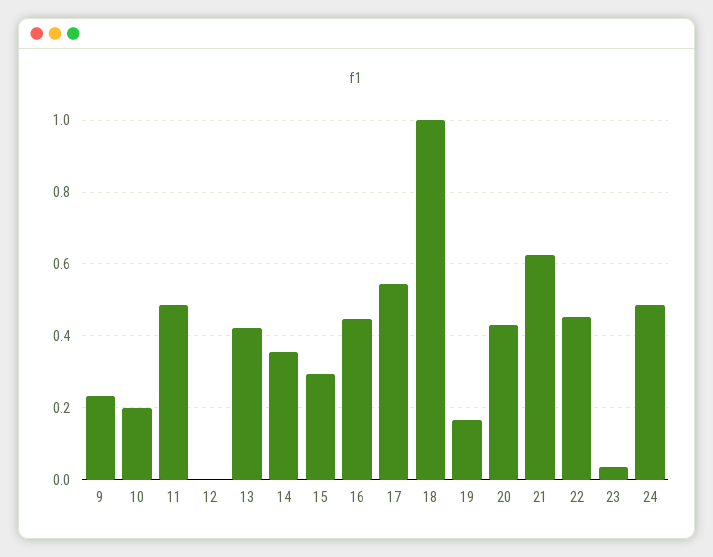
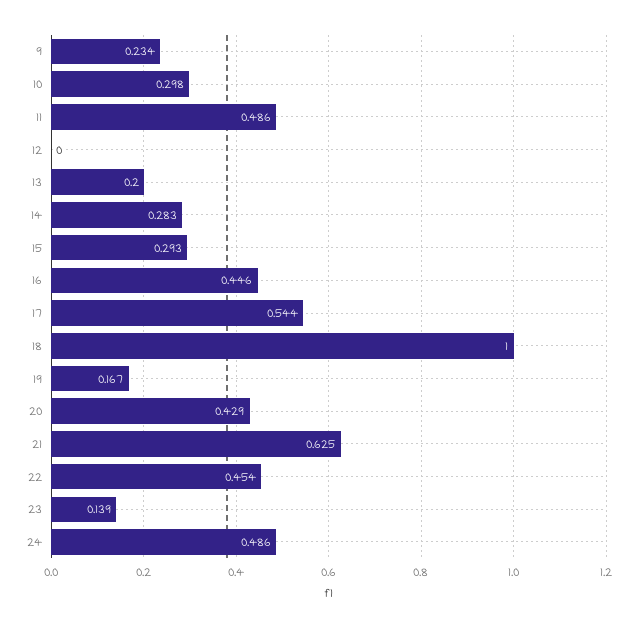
  {
    "9": 0.234,
-   "10": 0.2,
+   "10": 0.298,
    "11": 0.486,
    "12": 0,
-   "13": 0.42,
+   "13": 0.2,
-   "14": 0.36,
+   "14": 0.283,
    "15": 0.293,
    "16": 0.446,
    "17": 0.544,
    "18": 1,
    "19": 0.167,
    "20": 0.429,
    "21": 0.625,
    "22": 0.454,
-   "23": 0.04,
+   "23": 0.139,
    "24": 0.486
  }

